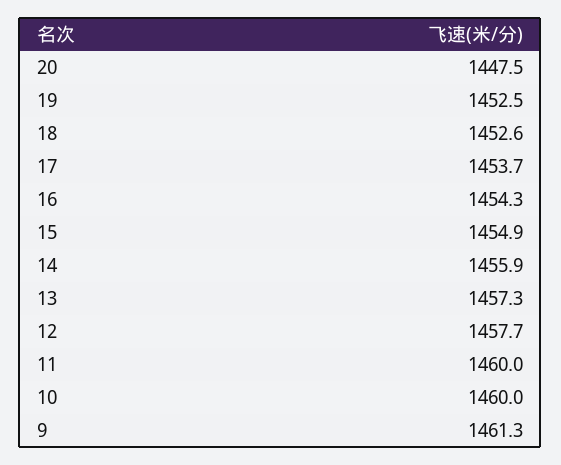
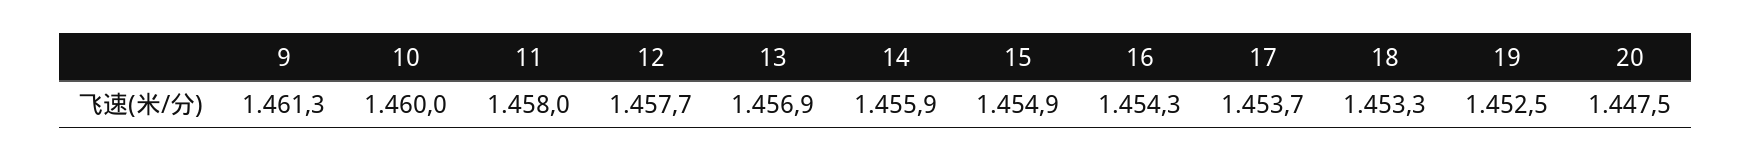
  {
    "20": 1447.5,
    "19": 1452.5,
-   "18": 1452.6,
+   "18": 1453.3,
    "17": 1453.7,
    "16": 1454.3,
    "15": 1454.9,
    "14": 1455.9,
-   "13": 1457.3,
+   "13": 1456.9,
    "12": 1457.7,
-   "11": 1460,
+   "11": 1458,
    "10": 1460,
    "9": 1461.3
  }

